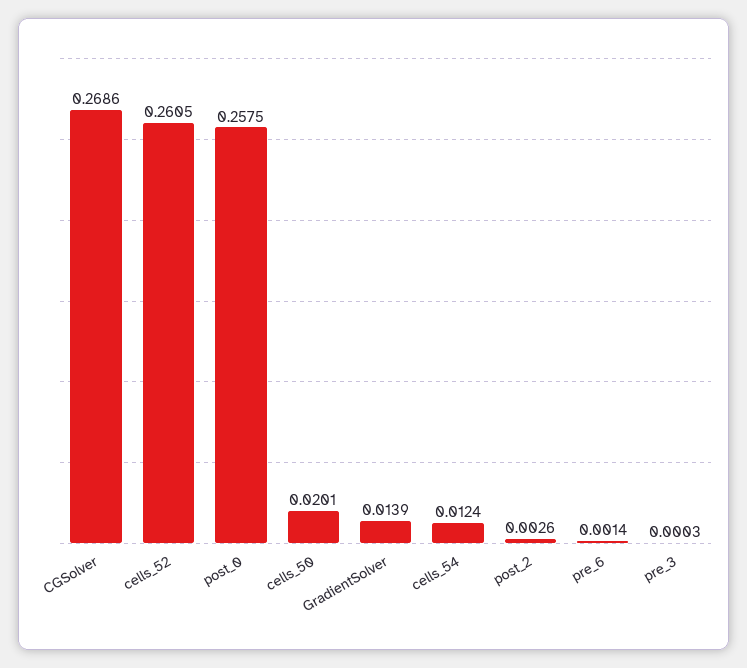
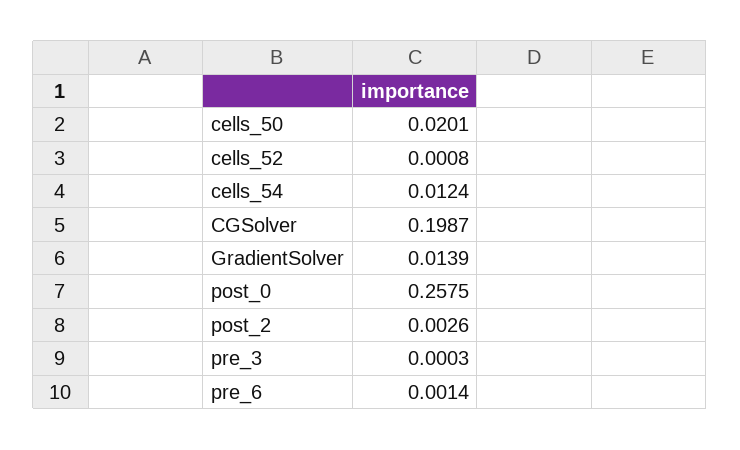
  {
-   "CGSolver": 0.2686,
+   "CGSolver": 0.1987,
-   "cells_52": 0.2605,
+   "cells_52": 0.0008,
    "post_0": 0.2575,
    "cells_50": 0.0201,
    "GradientSolver": 0.0139,
    "cells_54": 0.0124,
    "post_2": 0.0026,
    "pre_6": 0.0014,
    "pre_3": 0.0003
  }

